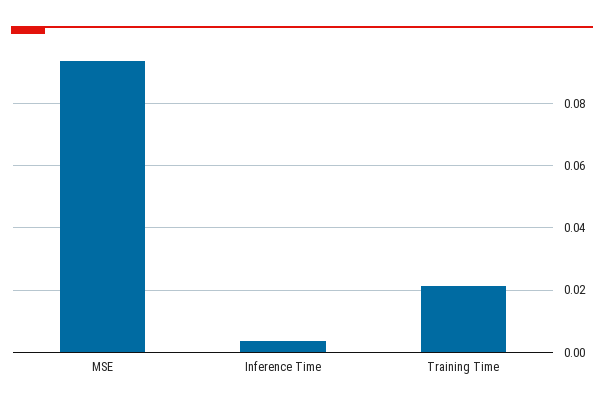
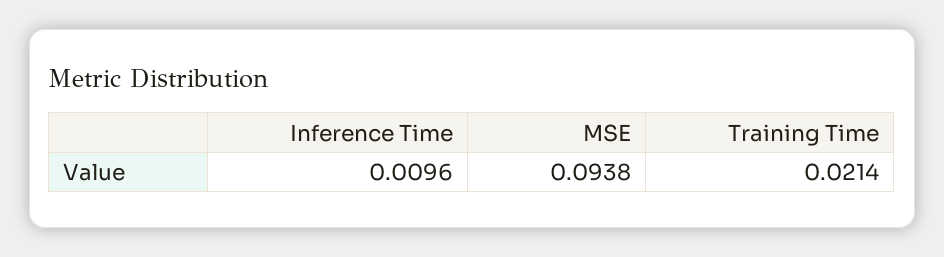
  {
    "MSE": 0.0938,
-   "Inference Time": 0.004,
+   "Inference Time": 0.0096,
    "Training Time": 0.0214
  }

